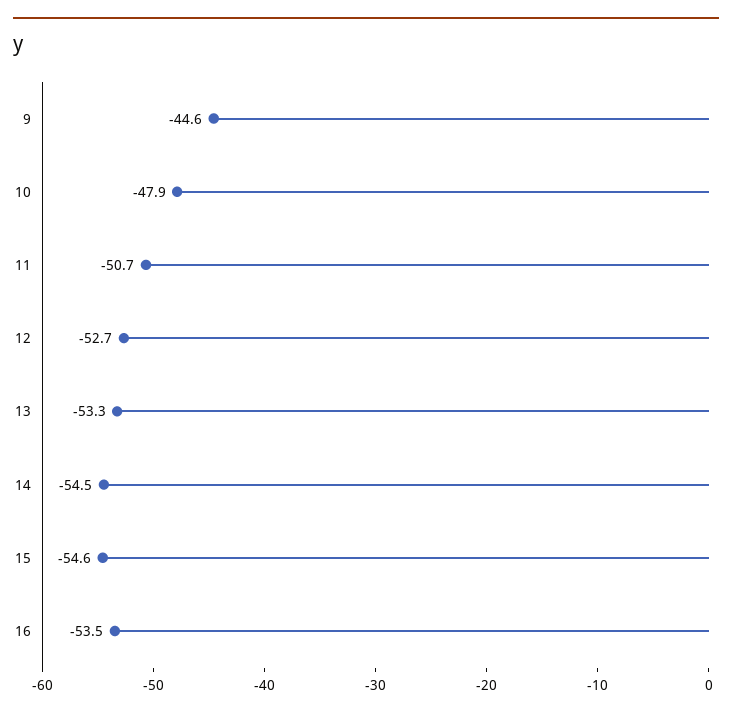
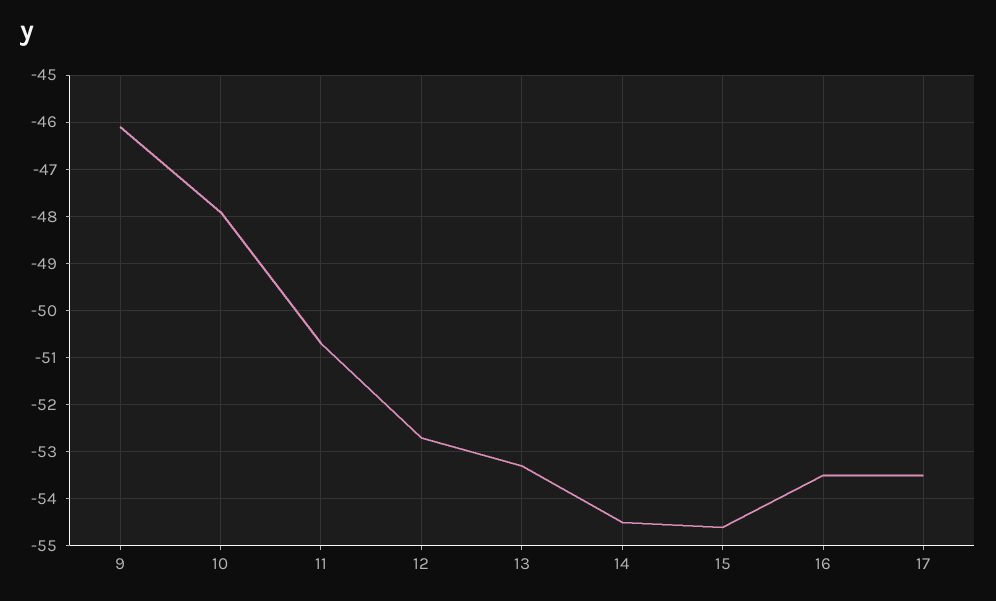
  {
-   "9": -44.6,
+   "9": -46,
    "10": -47.9,
    "11": -50.7,
    "12": -52.7,
    "13": -53.3,
    "14": -54.5,
    "15": -54.6,
-   "16": -53.5
+   "16": -53.5,
+   "17": -53.5
  }

